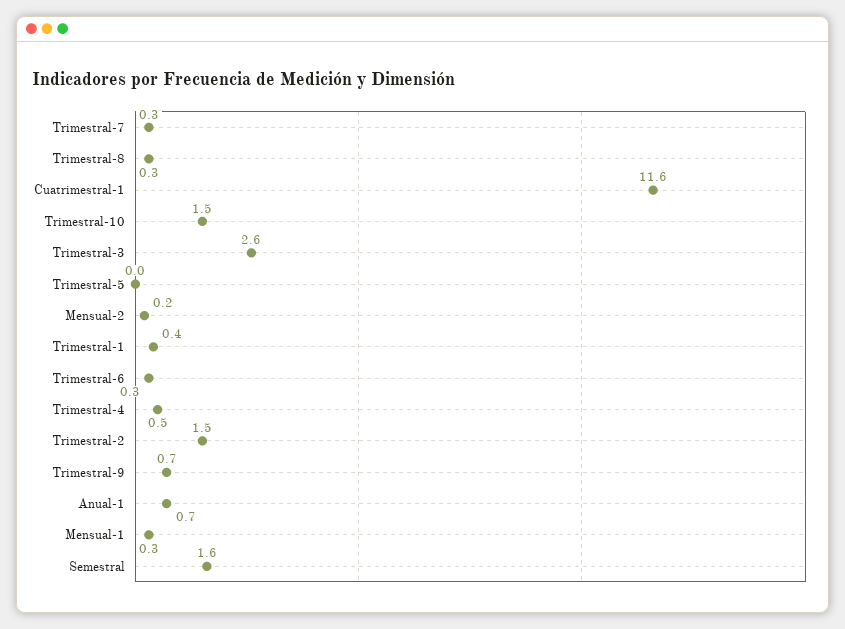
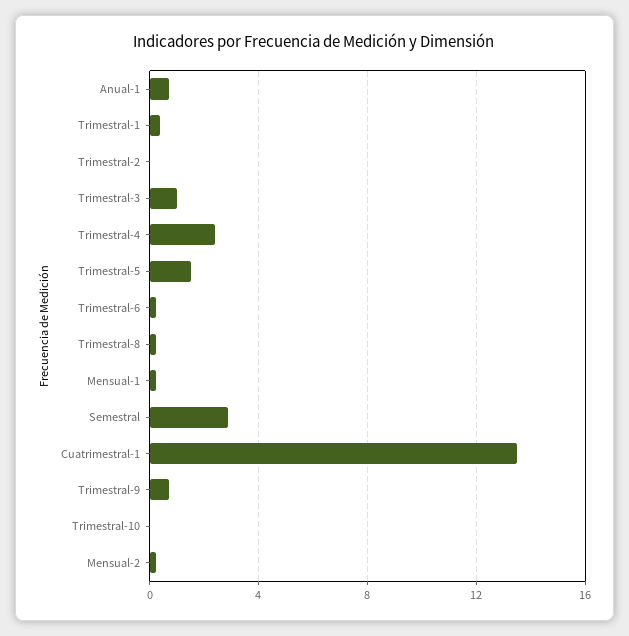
  {
-   "Trimestral-7": 0.3,
    "Trimestral-8": 0.3,
-   "Cuatrimestral-1": 11.6,
+   "Cuatrimestral-1": 13.5,
-   "Trimestral-10": 1.5,
+   "Trimestral-10": 0,
-   "Trimestral-3": 2.6,
+   "Trimestral-3": 1,
-   "Trimestral-5": 0,
+   "Trimestral-5": 1.5,
    "Mensual-2": 0.2,
    "Trimestral-1": 0.4,
    "Trimestral-6": 0.3,
-   "Trimestral-4": 0.5,
+   "Trimestral-4": 2.5,
-   "Trimestral-2": 1.5,
+   "Trimestral-2": 0,
    "Trimestral-9": 0.7,
    "Anual-1": 0.7,
    "Mensual-1": 0.3,
-   "Semestral": 1.6
+   "Semestral": 3
  }

